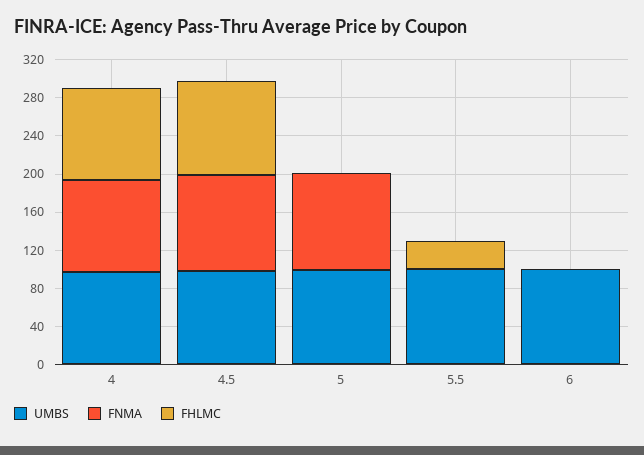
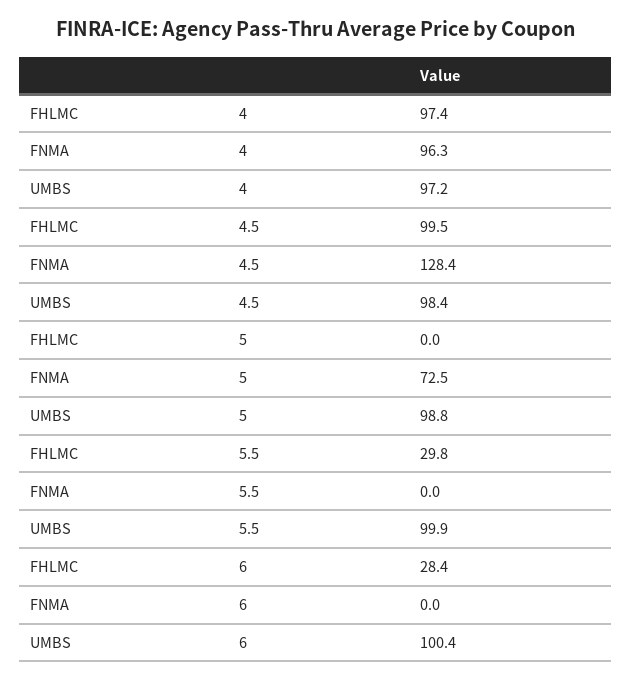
  {
    "UMBS": {
      "4": 97.2,
      "4.5": 98.4,
      "5": 98.8,
      "5.5": 99.9,
      "6": 100.4
    },
    "FNMA": {
      "4": 96.3,
-     "4.5": 100,
+     "4.5": 128.4,
-     "5": 100,
+     "5": 72.5,
      "5.5": 0,
      "6": 0
    },
    "FHLMC": {
      "4": 97.4,
      "4.5": 99.5,
      "5": 0,
      "5.5": 29.8,
-     "6": 0
+     "6": 28.4
    }
  }

